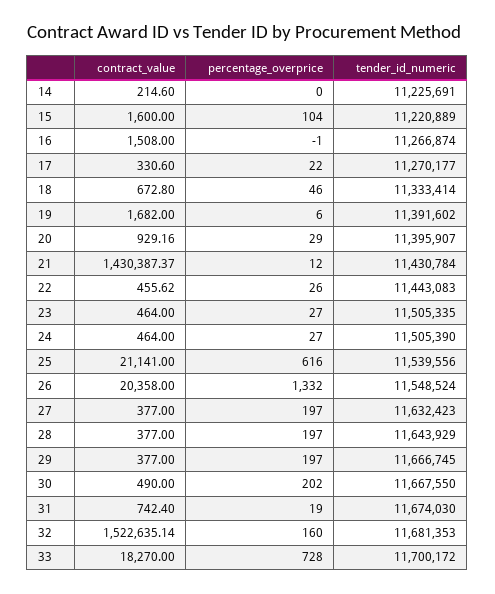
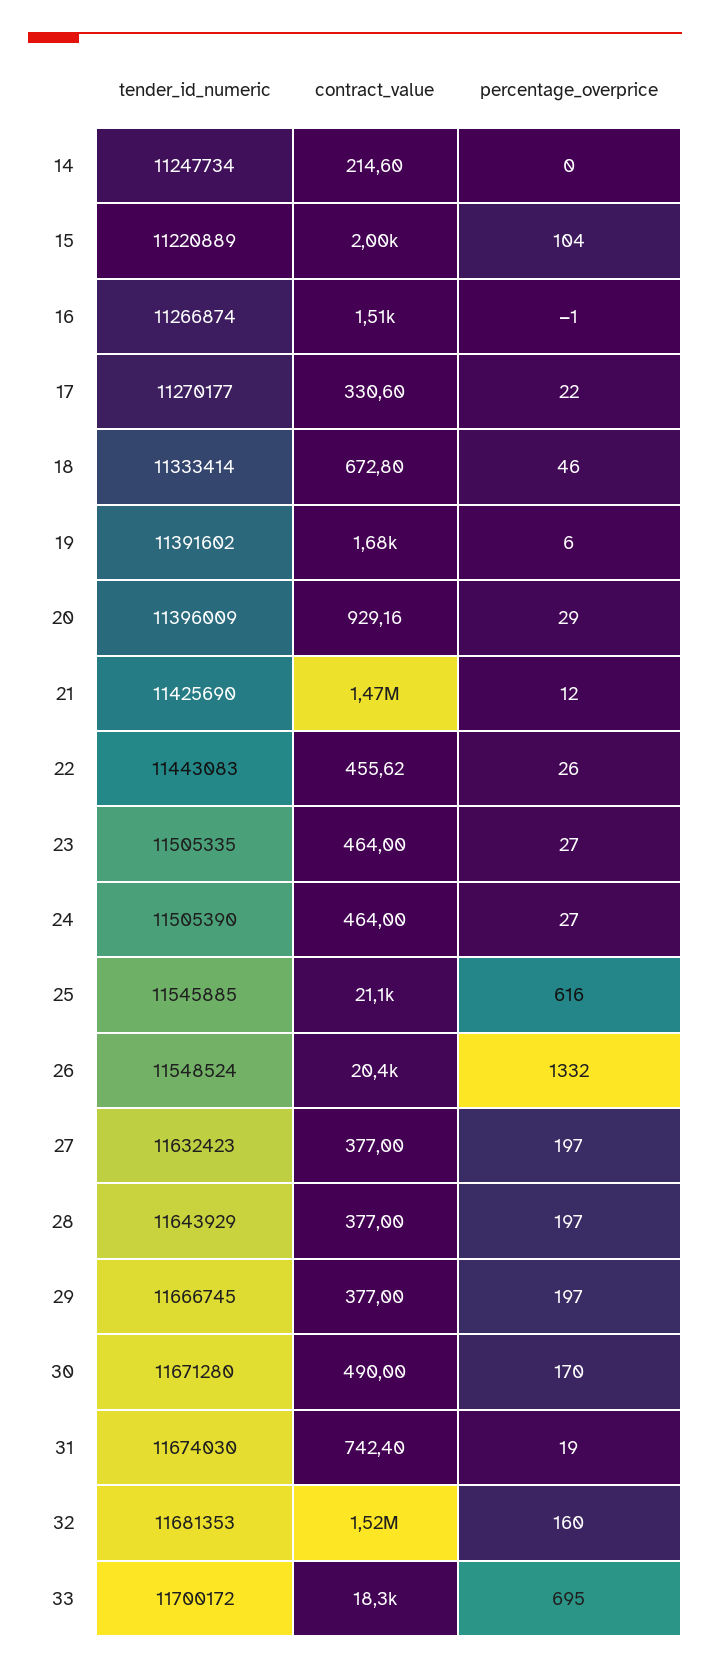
  {
    "contract_value": {
      "14": 214.6,
-     "15": 1600,
+     "15": 2000,
      "16": 1508,
      "17": 330.6,
      "18": 672.8,
      "19": 1682,
      "20": 929.16,
-     "21": 1430387.37,
+     "21": 1470000,
      "22": 455.62,
      "23": 464,
      "24": 464,
      "25": 21141,
      "26": 20358,
      "27": 377,
      "28": 377,
      "29": 377,
      "30": 490,
      "31": 742.4,
      "32": 1522635.14,
      "33": 18270
    },
    "percentage_overprice": {
      "14": 0,
      "15": 104,
      "16": -1,
      "17": 22,
      "18": 46,
      "19": 6,
      "20": 29,
      "21": 12,
      "22": 26,
      "23": 27,
      "24": 27,
      "25": 616,
      "26": 1332,
      "27": 197,
      "28": 197,
      "29": 197,
-     "30": 202,
+     "30": 170,
      "31": 19,
      "32": 160,
-     "33": 728
+     "33": 695
    },
    "tender_id_numeric": {
-     "14": 11225691,
+     "14": 11247734,
      "15": 11220889,
      "16": 11266874,
      "17": 11270177,
      "18": 11333414,
      "19": 11391602,
-     "20": 11395907,
+     "20": 11396009,
-     "21": 11430784,
+     "21": 11425690,
      "22": 11443083,
      "23": 11505335,
      "24": 11505390,
-     "25": 11539556,
+     "25": 11545885,
      "26": 11548524,
      "27": 11632423,
      "28": 11643929,
      "29": 11666745,
-     "30": 11667550,
+     "30": 11671280,
      "31": 11674030,
      "32": 11681353,
      "33": 11700172
    }
  }

